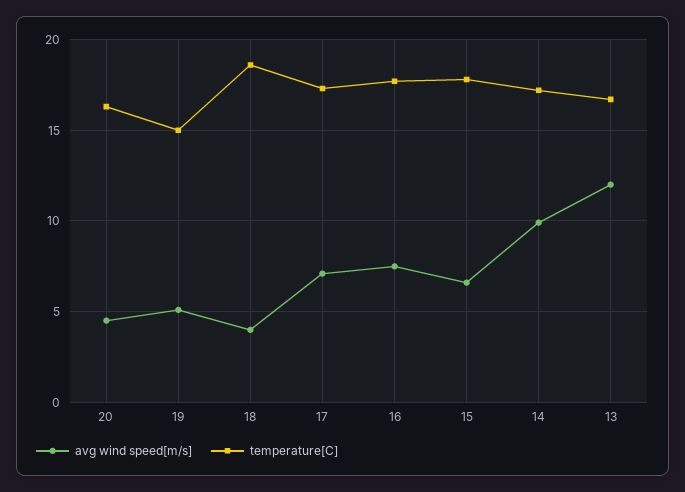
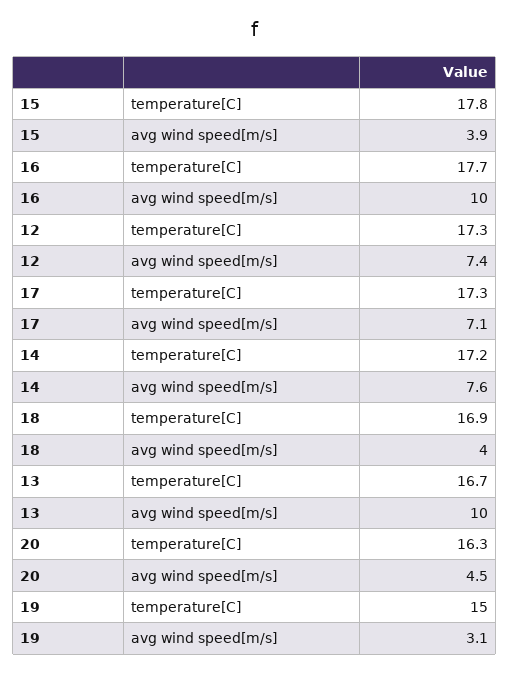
  {
    "avg wind speed[m/s]": {
      "20": 4.5,
-     "19": 5,
+     "19": 3.1,
      "18": 4,
      "17": 7.1,
-     "16": 7.5,
+     "16": 10,
-     "15": 6.5,
+     "15": 3.9,
-     "14": 10,
+     "14": 7.6,
-     "13": 12
+     "13": 10,
+     "12": 7.4
    },
    "temperature[C]": {
      "20": 16.3,
      "19": 15,
-     "18": 18.5,
+     "18": 16.9,
      "17": 17.3,
      "16": 17.7,
      "15": 17.8,
      "14": 17.2,
-     "13": 16.7
+     "13": 16.7,
+     "12": 17.3
    }
  }

